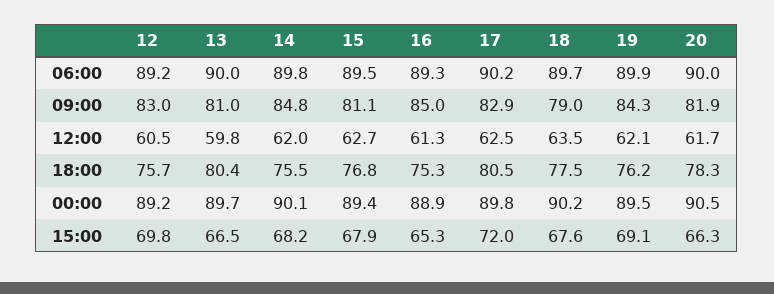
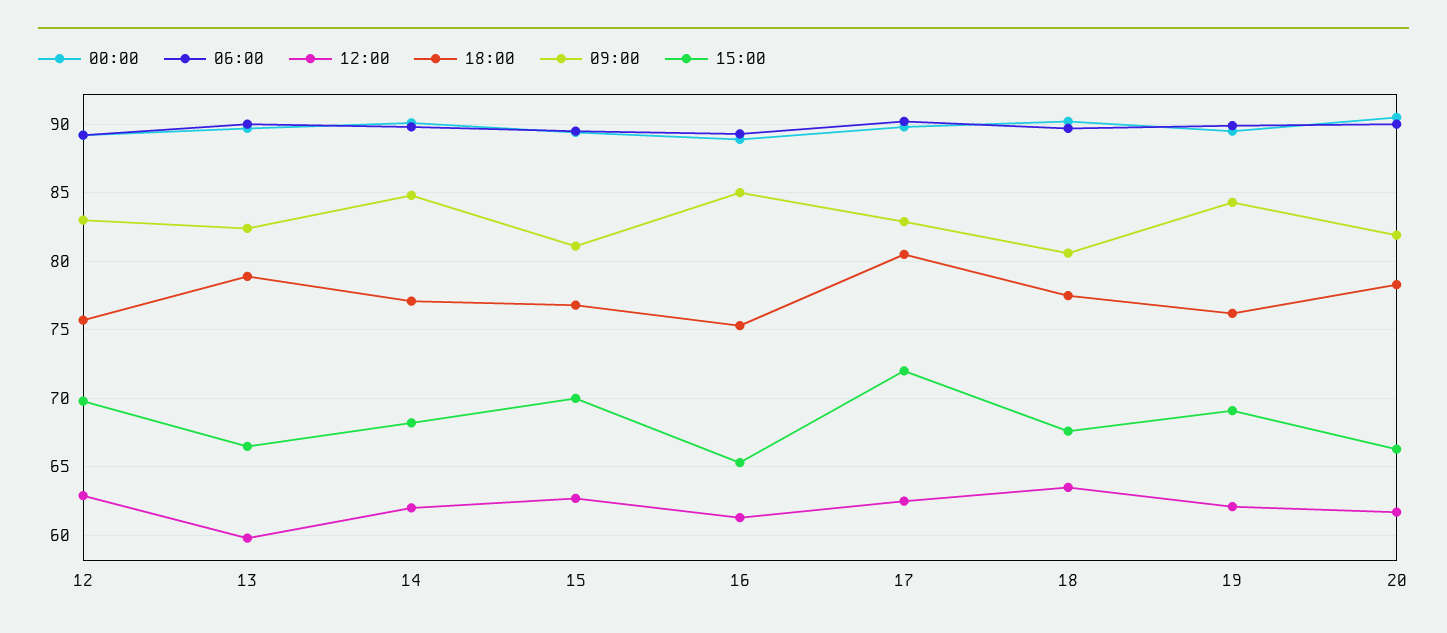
  {
    "06:00": {
      "12": 89.2,
      "13": 90,
      "14": 89.8,
      "15": 89.5,
      "16": 89.3,
      "17": 90.2,
      "18": 89.7,
      "19": 89.9,
      "20": 90
    },
    "09:00": {
      "12": 83,
-     "13": 81,
+     "13": 82.5,
      "14": 84.8,
      "15": 81.1,
      "16": 85,
      "17": 82.9,
-     "18": 79,
+     "18": 80.5,
      "19": 84.3,
      "20": 81.9
    },
    "12:00": {
-     "12": 60.5,
+     "12": 63,
      "13": 59.8,
      "14": 62,
      "15": 62.7,
      "16": 61.3,
      "17": 62.5,
      "18": 63.5,
      "19": 62.1,
      "20": 61.7
    },
    "18:00": {
      "12": 75.7,
-     "13": 80.4,
+     "13": 79,
-     "14": 75.5,
+     "14": 77,
      "15": 76.8,
      "16": 75.3,
      "17": 80.5,
      "18": 77.5,
      "19": 76.2,
      "20": 78.3
    },
    "00:00": {
      "12": 89.2,
      "13": 89.7,
      "14": 90.1,
      "15": 89.4,
      "16": 88.9,
      "17": 89.8,
      "18": 90.2,
      "19": 89.5,
      "20": 90.5
    },
    "15:00": {
      "12": 69.8,
      "13": 66.5,
      "14": 68.2,
-     "15": 67.9,
+     "15": 70,
      "16": 65.3,
      "17": 72,
      "18": 67.6,
      "19": 69.1,
      "20": 66.3
    }
  }

